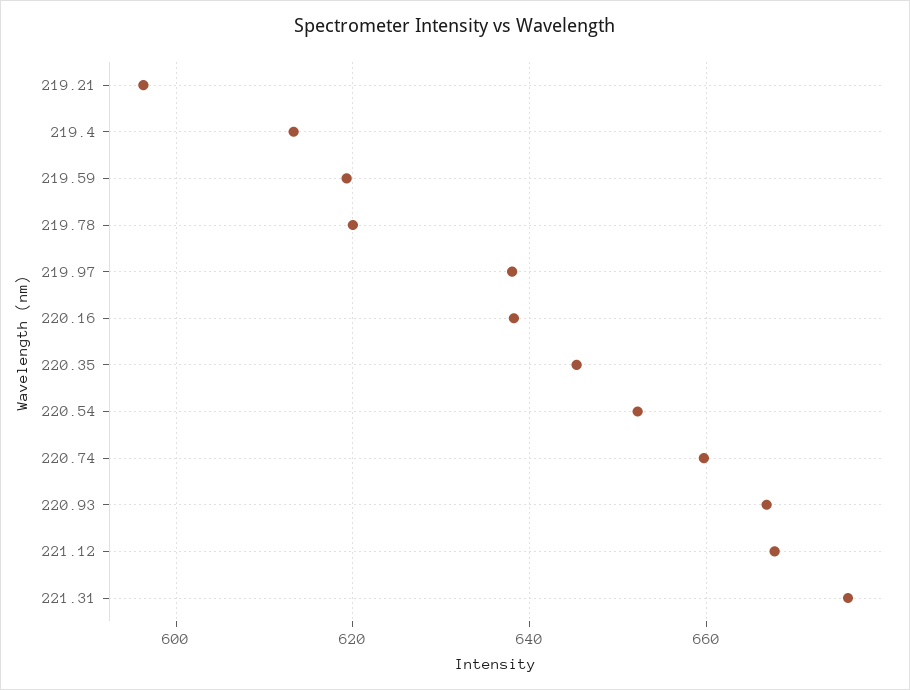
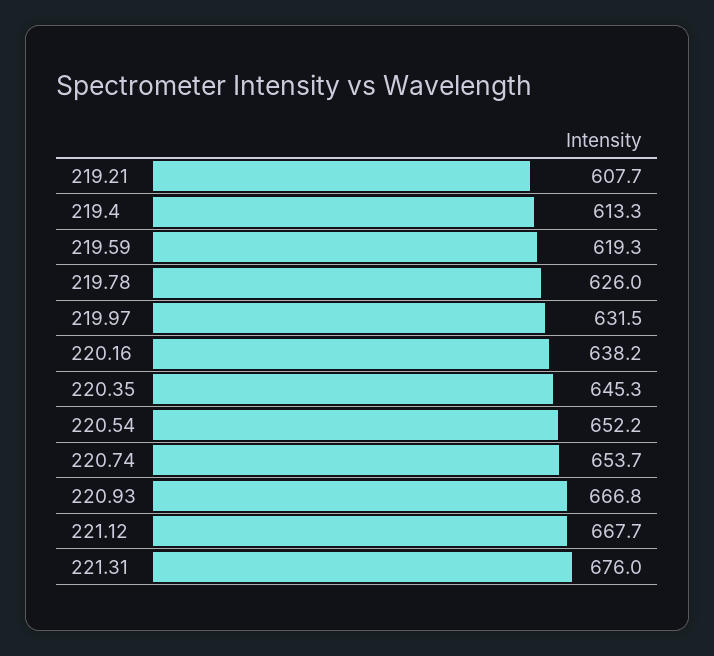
  {
-   "219.21": 596,
+   "219.21": 607.7,
    "219.4": 613.3,
    "219.59": 619.3,
-   "219.78": 620,
+   "219.78": 626,
-   "219.97": 638,
+   "219.97": 631.5,
    "220.16": 638.2,
    "220.35": 645.3,
    "220.54": 652.2,
-   "220.74": 660,
+   "220.74": 653.7,
    "220.93": 666.8,
    "221.12": 667.7,
    "221.31": 676
  }

